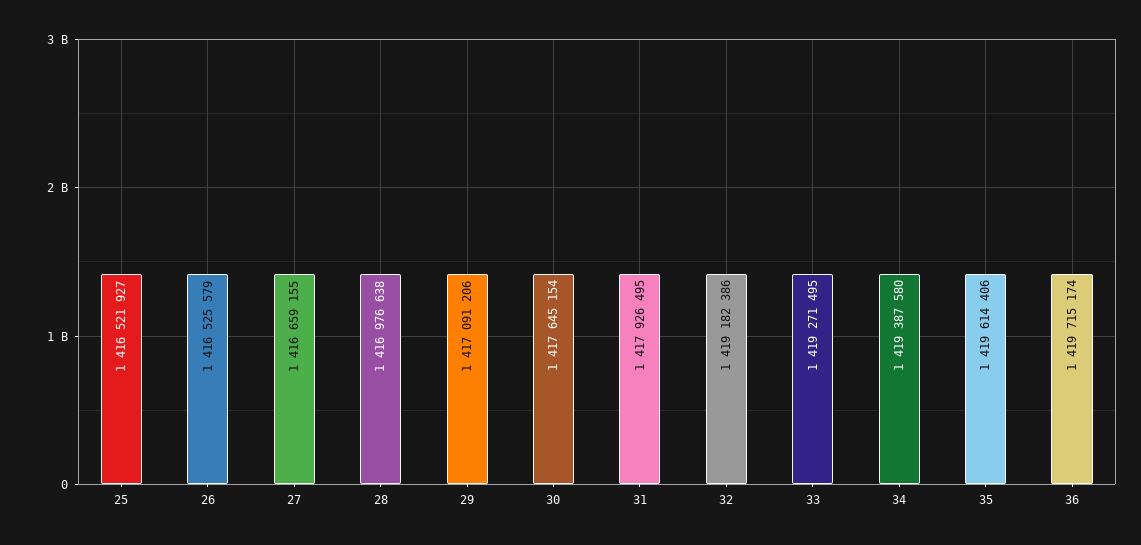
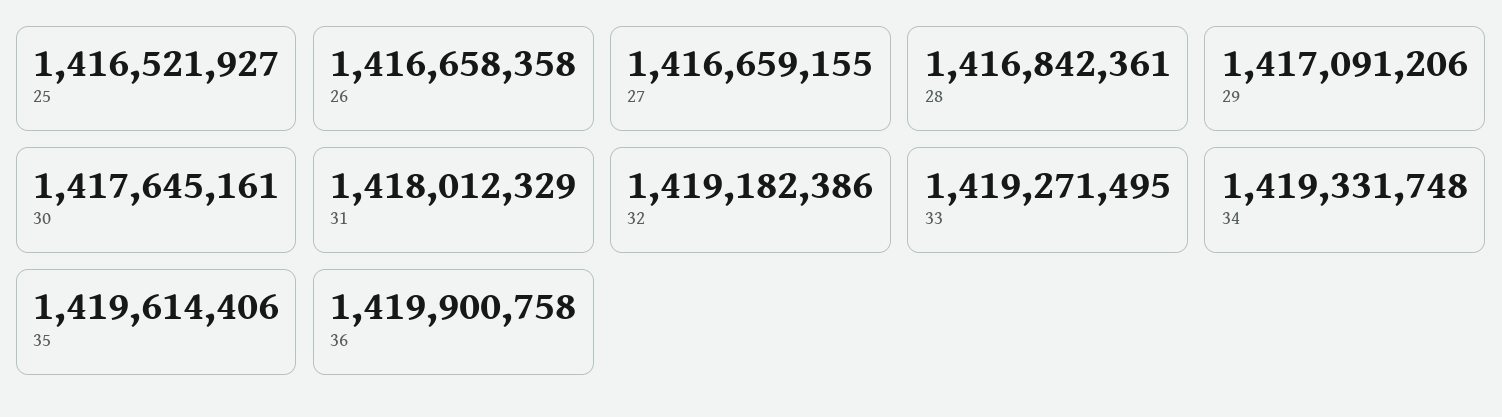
  {
    "25": 1416521927,
-   "26": 1416525579,
+   "26": 1416658358,
    "27": 1416659155,
-   "28": 1416976638,
+   "28": 1416842361,
    "29": 1417091206,
-   "30": 1417645154,
+   "30": 1417645161,
-   "31": 1417926495,
+   "31": 1418012329,
    "32": 1419182386,
    "33": 1419271495,
-   "34": 1419387580,
+   "34": 1419331748,
    "35": 1419614406,
-   "36": 1419715174
+   "36": 1419900758
  }

